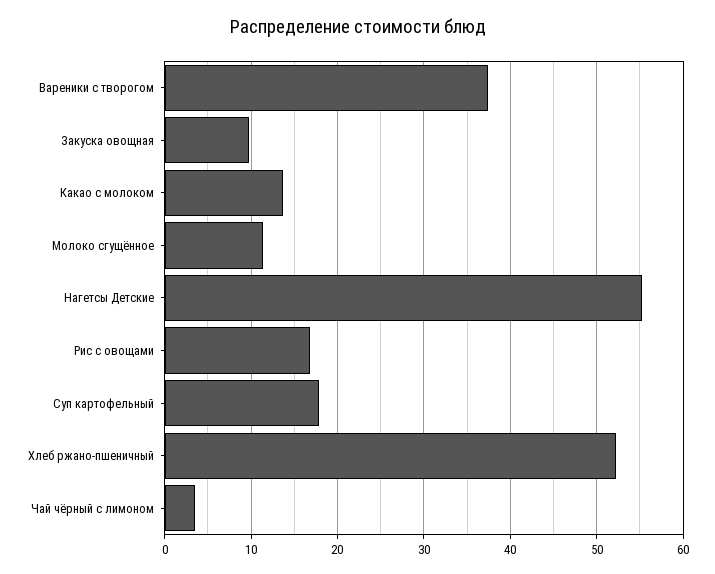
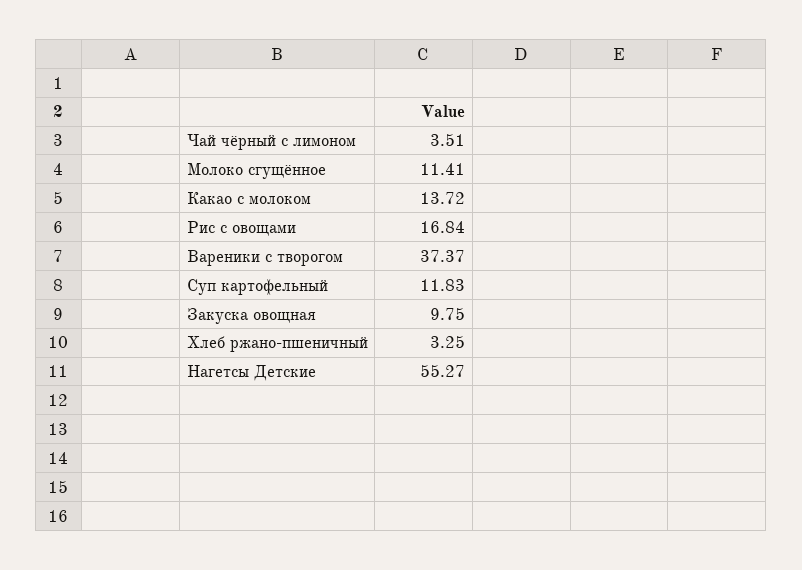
  {
    "Вареники с творогом": 37.37,
    "Закуска овощная": 9.75,
    "Какао с молоком": 13.72,
    "Молоко сгущённое": 11.41,
    "Нагетсы Детские": 55.27,
    "Рис с овощами": 16.84,
-   "Суп картофельный": 18,
+   "Суп картофельный": 11.83,
-   "Хлеб ржано-пшеничный": 52,
+   "Хлеб ржано-пшеничный": 3.25,
    "Чай чёрный с лимоном": 3.51
  }

